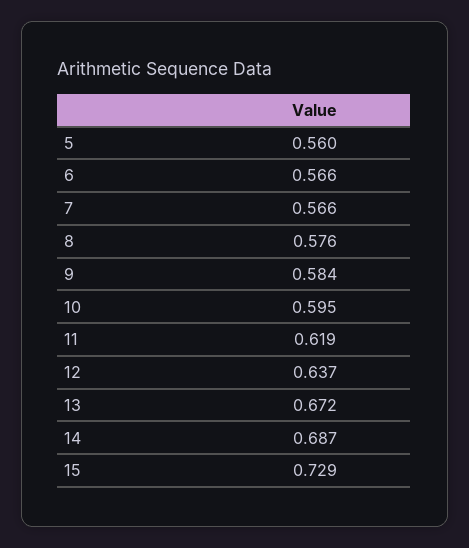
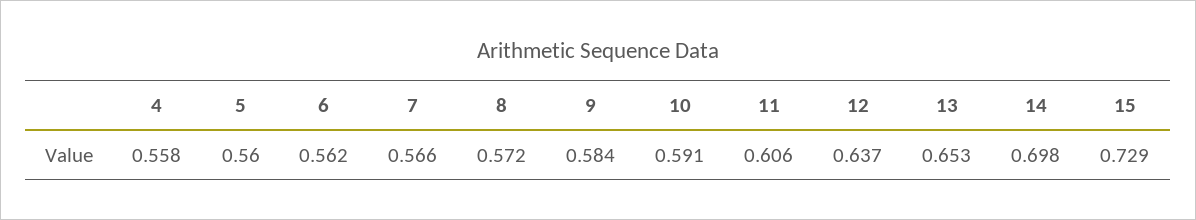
  {
    "5": 0.56,
-   "6": 0.566,
+   "6": 0.562,
    "7": 0.566,
-   "8": 0.576,
+   "8": 0.572,
    "9": 0.584,
-   "10": 0.595,
+   "10": 0.591,
-   "11": 0.619,
+   "11": 0.606,
    "12": 0.637,
-   "13": 0.672,
+   "13": 0.653,
-   "14": 0.687,
+   "14": 0.698,
-   "15": 0.729
+   "15": 0.729,
+   "4": 0.558
  }

